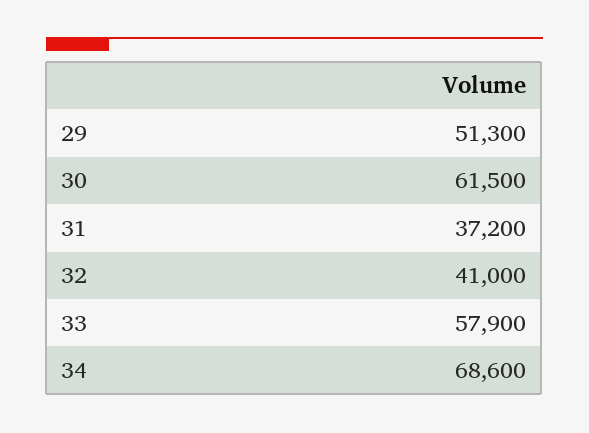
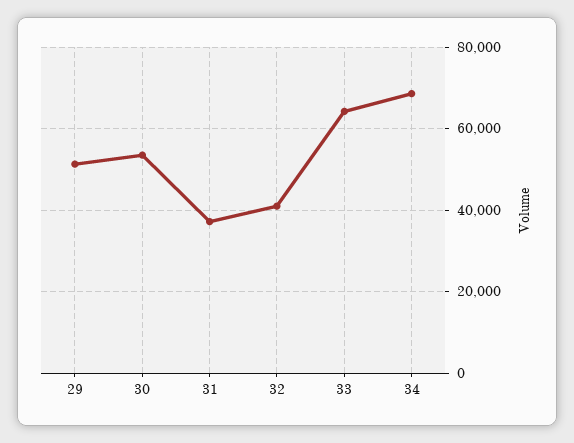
  {
    "29": 51300,
-   "30": 61500,
+   "30": 54000,
    "31": 37200,
    "32": 41000,
-   "33": 57900,
+   "33": 64000,
    "34": 68600
  }

